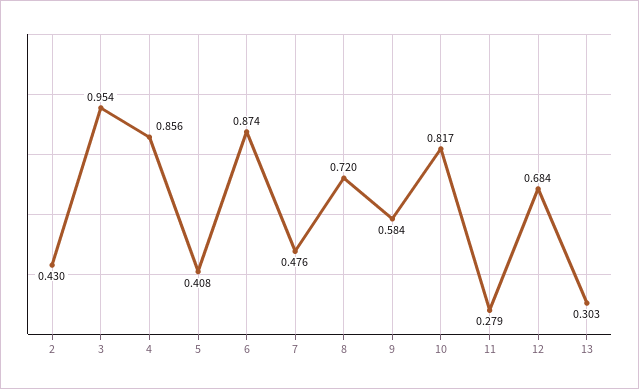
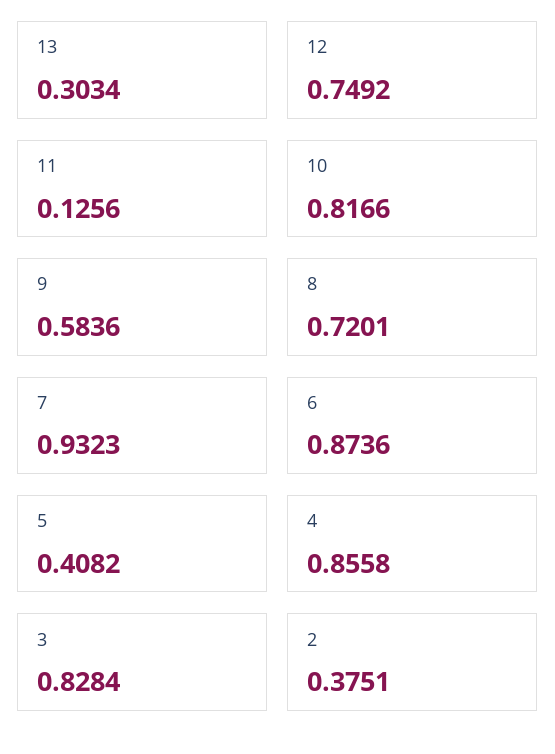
  {
-   "2": 0.43,
+   "2": 0.3751,
-   "3": 0.954,
+   "3": 0.8284,
    "4": 0.8558,
    "5": 0.4082,
    "6": 0.8736,
-   "7": 0.476,
+   "7": 0.9323,
    "8": 0.7201,
    "9": 0.5836,
    "10": 0.8166,
-   "11": 0.279,
+   "11": 0.1256,
-   "12": 0.684,
+   "12": 0.7492,
    "13": 0.3034
  }

